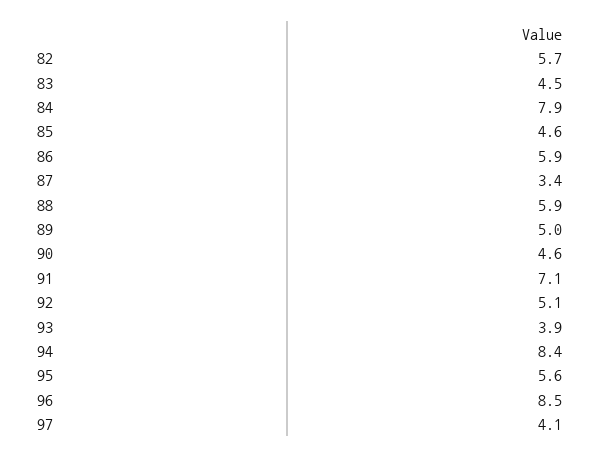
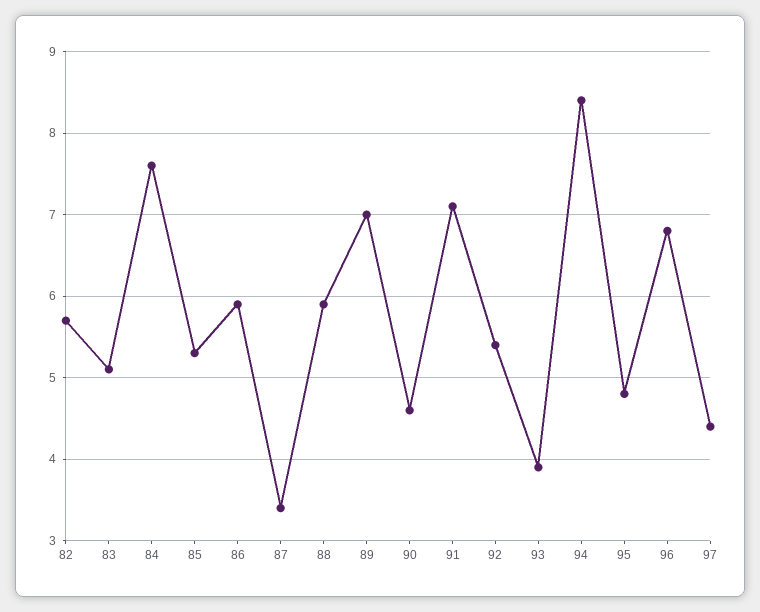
  {
    "82": 5.7,
-   "83": 4.5,
+   "83": 5.1,
-   "84": 7.9,
+   "84": 7.6,
-   "85": 4.6,
+   "85": 5.3,
    "86": 5.9,
    "87": 3.4,
    "88": 5.9,
-   "89": 5,
+   "89": 7,
    "90": 4.6,
    "91": 7.1,
-   "92": 5.1,
+   "92": 5.4,
    "93": 3.9,
    "94": 8.4,
-   "95": 5.6,
+   "95": 4.8,
-   "96": 8.5,
+   "96": 6.8,
-   "97": 4.1
+   "97": 4.4
  }

